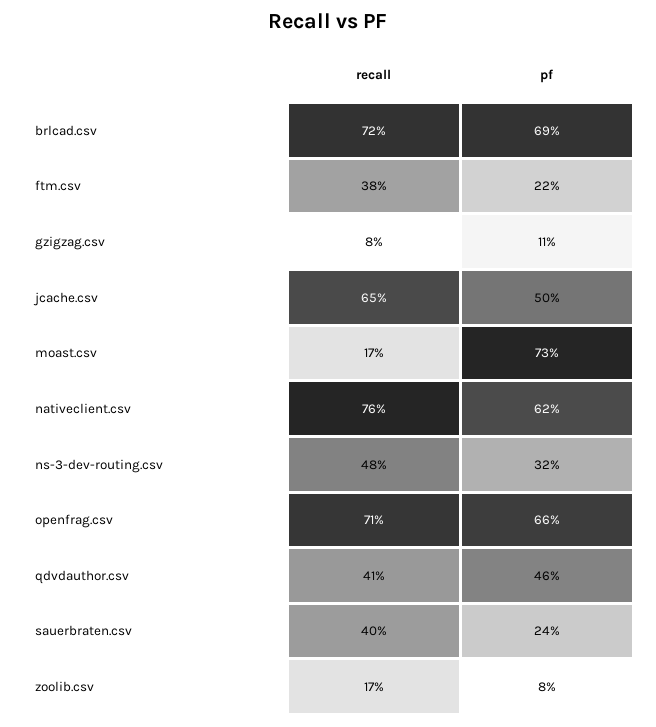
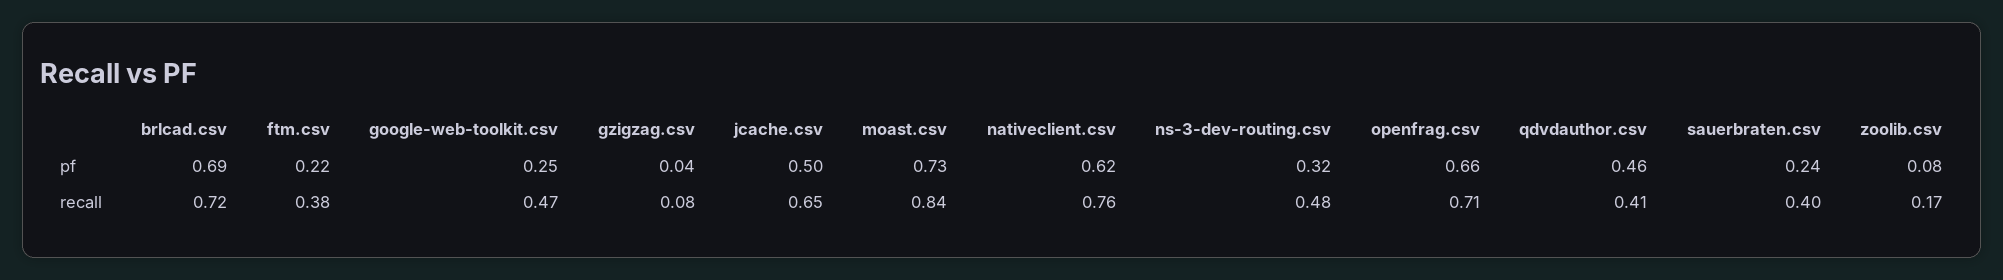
  {
    "recall": {
      "brlcad.csv": 0.72,
      "ftm.csv": 0.38,
      "gzigzag.csv": 0.08,
      "jcache.csv": 0.65,
-     "moast.csv": 0.17,
+     "moast.csv": 0.84,
      "nativeclient.csv": 0.76,
      "ns-3-dev-routing.csv": 0.48,
      "openfrag.csv": 0.71,
      "qdvdauthor.csv": 0.41,
      "sauerbraten.csv": 0.4,
-     "zoolib.csv": 0.17
+     "zoolib.csv": 0.17,
+     "google-web-toolkit.csv": 0.47
    },
    "pf": {
      "brlcad.csv": 0.69,
      "ftm.csv": 0.22,
-     "gzigzag.csv": 0.11,
+     "gzigzag.csv": 0.04,
      "jcache.csv": 0.5,
      "moast.csv": 0.73,
      "nativeclient.csv": 0.62,
      "ns-3-dev-routing.csv": 0.32,
      "openfrag.csv": 0.66,
      "qdvdauthor.csv": 0.46,
      "sauerbraten.csv": 0.24,
-     "zoolib.csv": 0.08
+     "zoolib.csv": 0.08,
+     "google-web-toolkit.csv": 0.25
    }
  }

